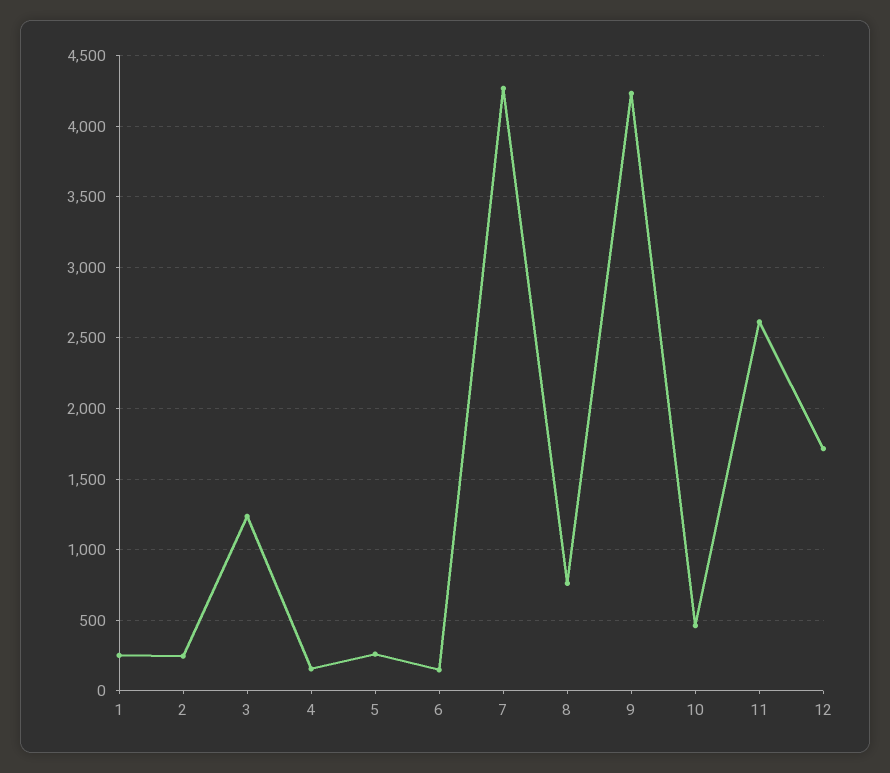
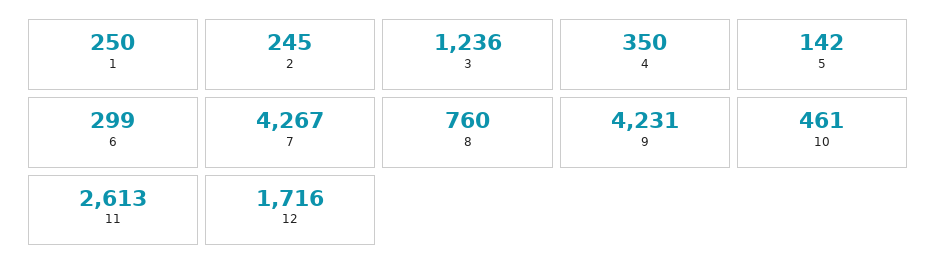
  {
    "1": 250,
    "2": 245,
    "3": 1236,
-   "4": 150,
+   "4": 350,
-   "5": 250,
+   "5": 142,
-   "6": 150,
+   "6": 299,
    "7": 4267,
    "8": 760,
    "9": 4231,
    "10": 461,
    "11": 2613,
    "12": 1716
  }

